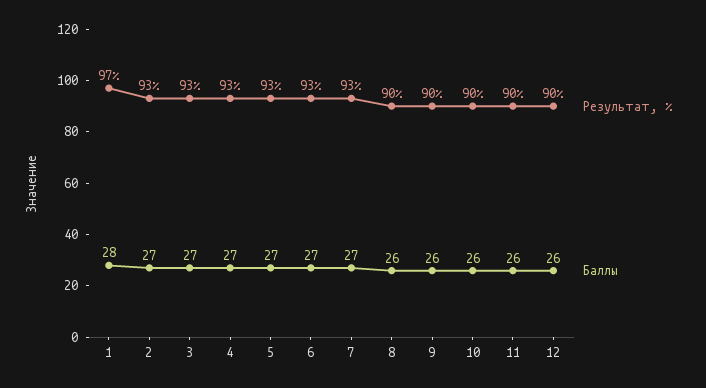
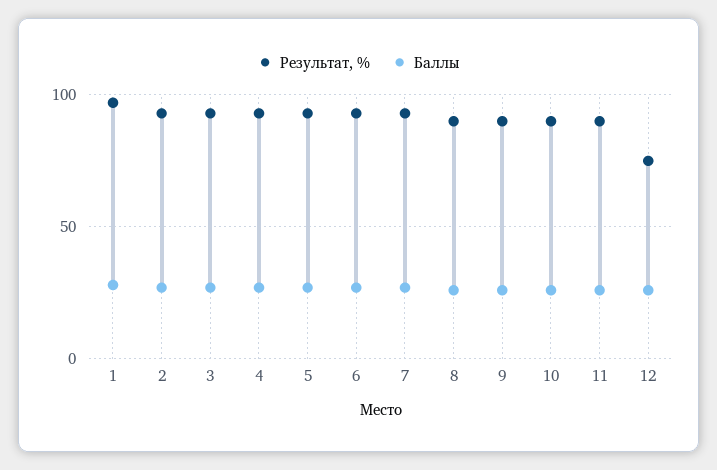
  {
    "Результат, %": {
      "1": 97,
      "2": 93,
      "3": 93,
      "4": 93,
      "5": 93,
      "6": 93,
      "7": 93,
      "8": 90,
      "9": 90,
      "10": 90,
      "11": 90,
-     "12": 90
+     "12": 75
    },
    "Баллы": {
      "1": 28,
      "2": 27,
      "3": 27,
      "4": 27,
      "5": 27,
      "6": 27,
      "7": 27,
      "8": 26,
      "9": 26,
      "10": 26,
      "11": 26,
      "12": 26
    }
  }

